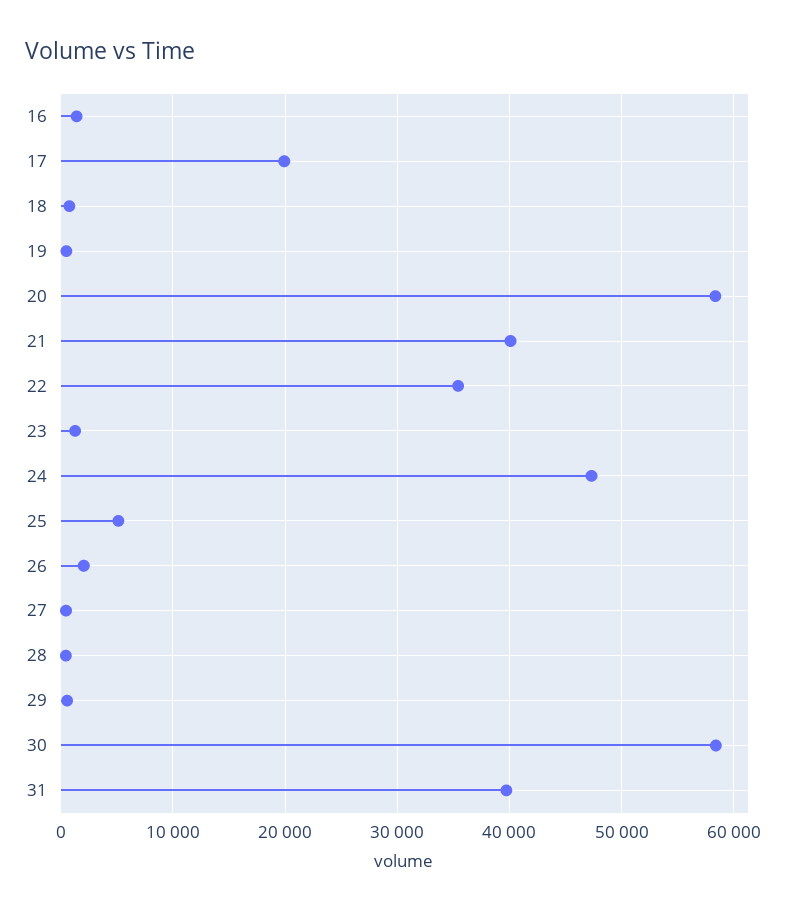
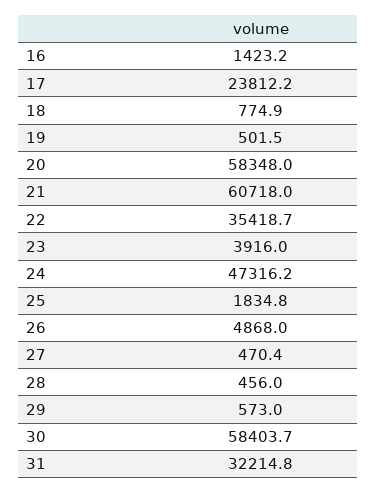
  {
    "16": 1423.2,
-   "17": 20000,
+   "17": 23812.2,
    "18": 774.9,
    "19": 501.5,
    "20": 58348,
-   "21": 40000,
+   "21": 60718,
    "22": 35418.7,
-   "23": 1000,
+   "23": 3916,
    "24": 47316.2,
-   "25": 5000,
+   "25": 1834.8,
-   "26": 2000,
+   "26": 4868,
    "27": 470.4,
    "28": 456,
    "29": 573,
    "30": 58403.7,
-   "31": 40000
+   "31": 32214.8
  }

